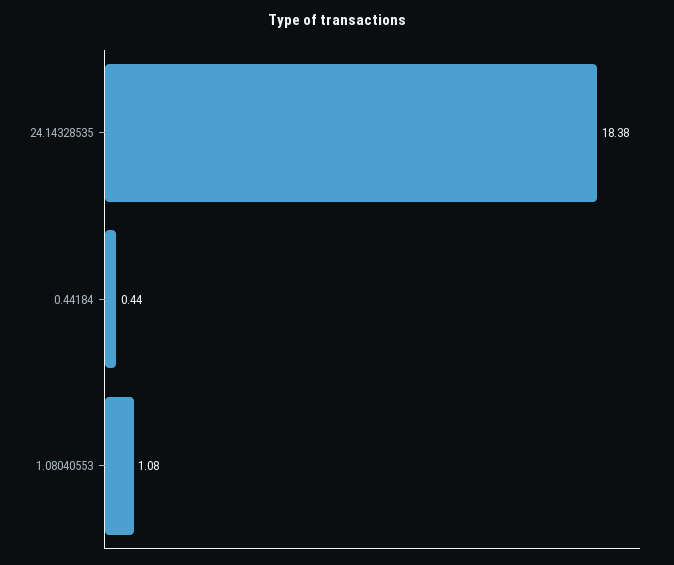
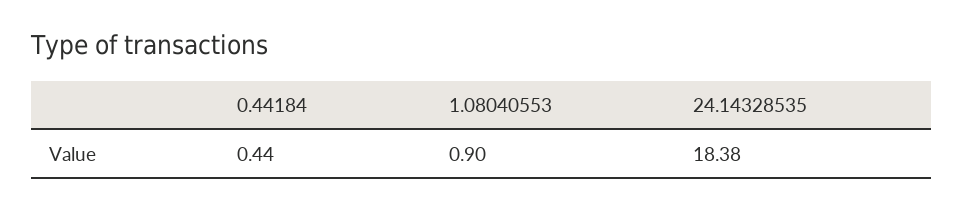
  {
    "24.14328535": 18.38,
    "0.44184": 0.44,
-   "1.08040553": 1.08
+   "1.08040553": 0.9
  }

